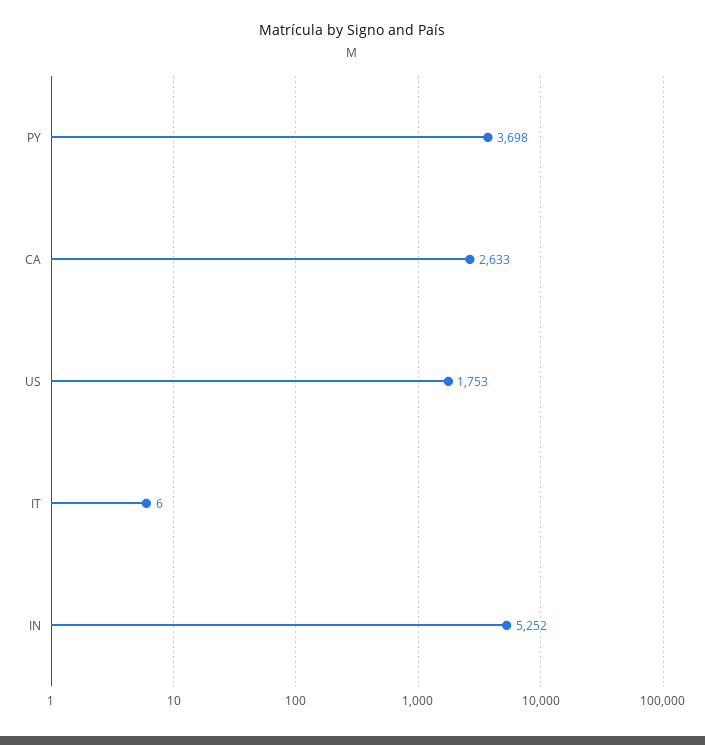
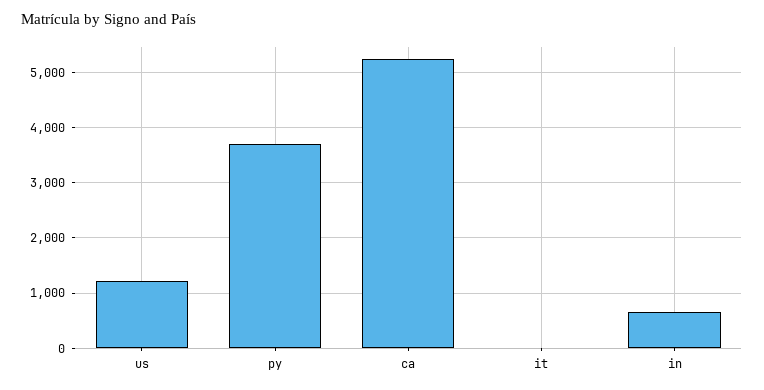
  {
    "PY": 3698,
-   "CA": 2633,
+   "CA": 5200,
-   "US": 1753,
+   "US": 1200,
    "IT": 6,
-   "IN": 5252
+   "IN": 600
  }

